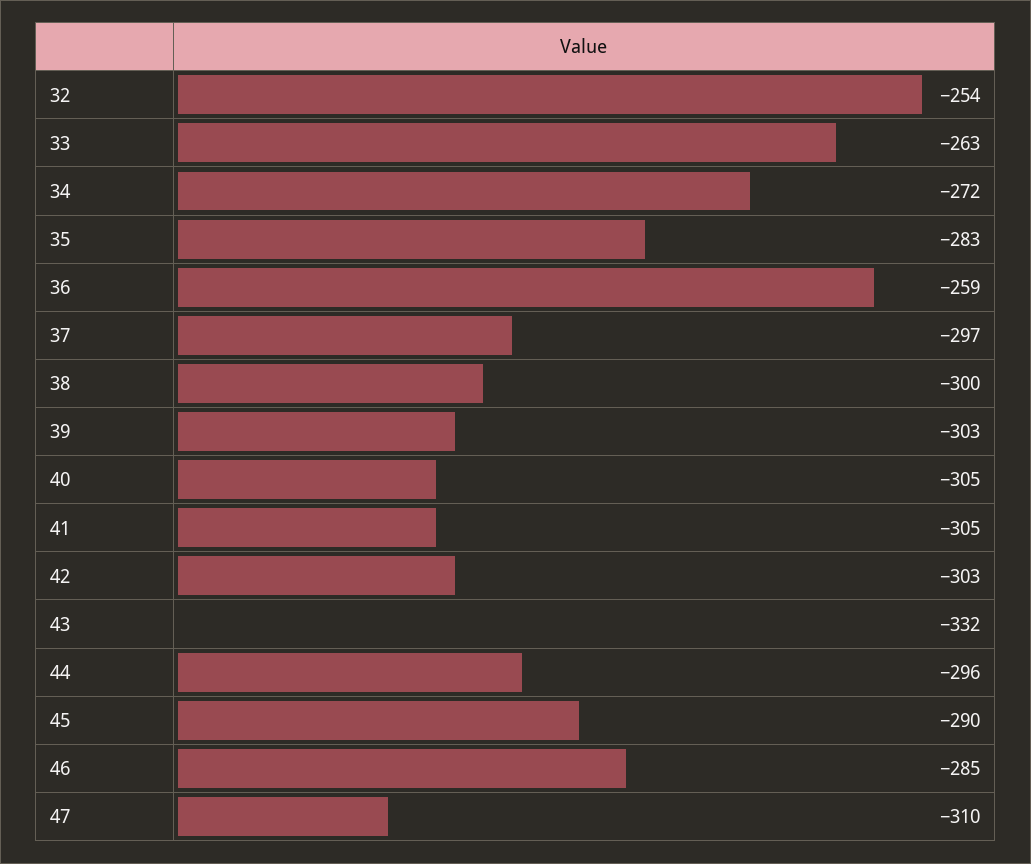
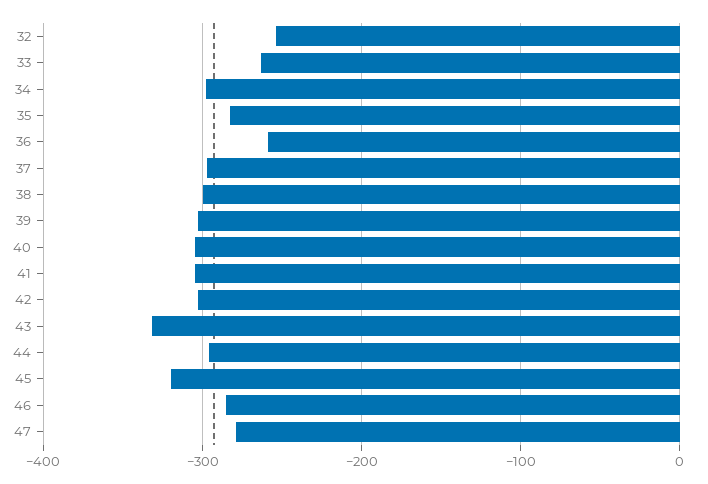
  {
    "32": -254,
    "33": -263,
-   "34": -272,
+   "34": -300,
    "35": -283,
    "36": -259,
    "37": -297,
    "38": -300,
    "39": -303,
    "40": -305,
    "41": -305,
    "42": -303,
    "43": -332,
    "44": -296,
-   "45": -290,
+   "45": -320,
    "46": -285,
-   "47": -310
+   "47": -280
  }

